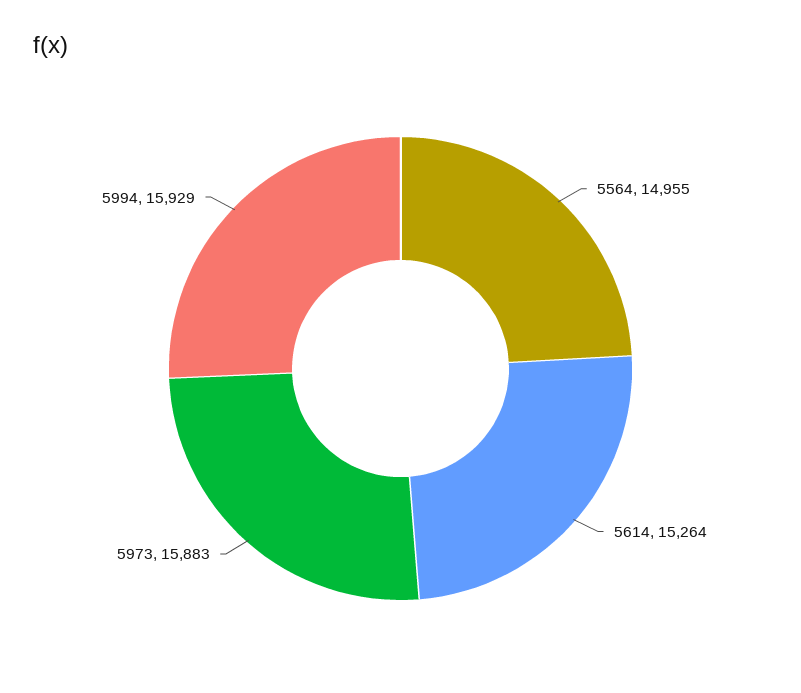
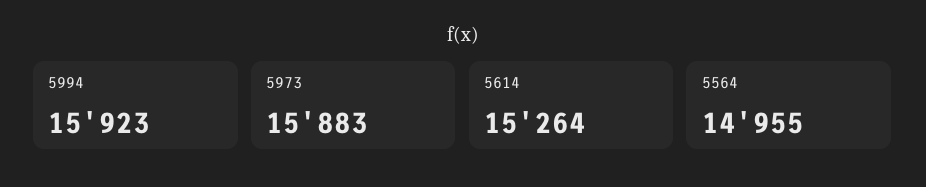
  {
    "5564": 14955,
    "5614": 15264,
    "5973": 15883,
-   "5994": 15929
+   "5994": 15923
  }

